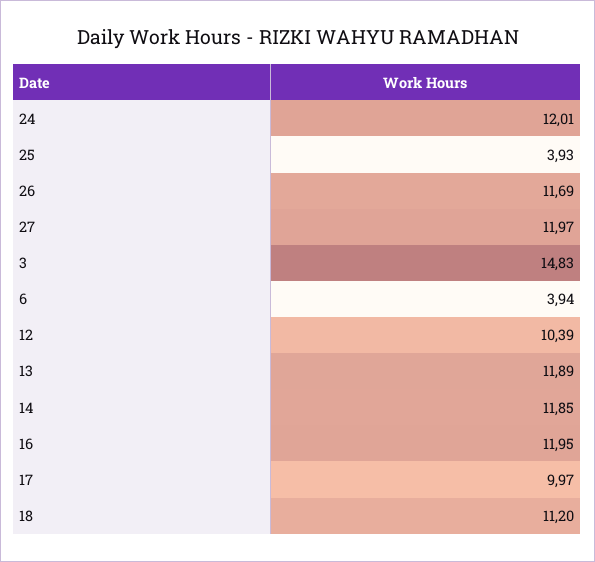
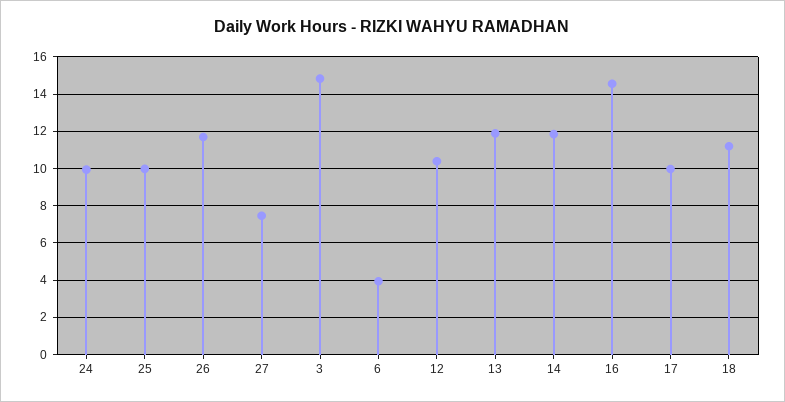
  {
-   "24": 12.01,
+   "24": 10,
-   "25": 3.93,
+   "25": 10,
    "26": 11.69,
-   "27": 11.97,
+   "27": 7.5,
    "3": 14.83,
    "6": 3.94,
    "12": 10.39,
    "13": 11.89,
    "14": 11.85,
-   "16": 11.95,
+   "16": 14.5,
    "17": 9.97,
    "18": 11.2
  }

